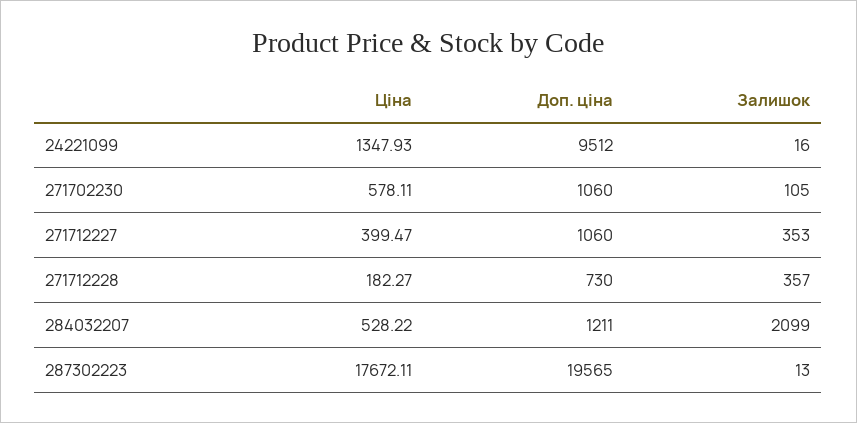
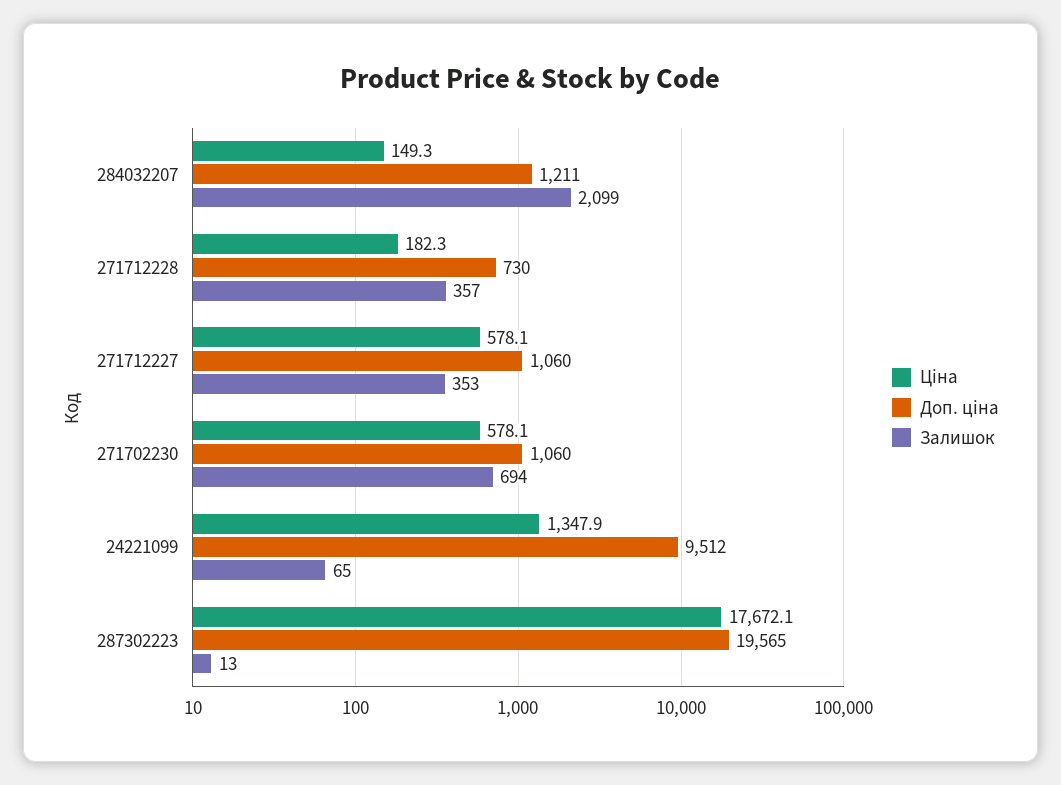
  {
    "Ціна": {
      "24221099": 1347.93,
      "271702230": 578.11,
-     "271712227": 399.47,
+     "271712227": 578.1,
      "271712228": 182.27,
-     "284032207": 528.22,
+     "284032207": 149.3,
      "287302223": 17672.11
    },
    "Доп. ціна": {
      "24221099": 9512,
      "271702230": 1060,
      "271712227": 1060,
      "271712228": 730,
      "284032207": 1211,
      "287302223": 19565
    },
    "Залишок": {
-     "24221099": 16,
+     "24221099": 65,
-     "271702230": 105,
+     "271702230": 694,
      "271712227": 353,
      "271712228": 357,
      "284032207": 2099,
      "287302223": 13
    }
  }

